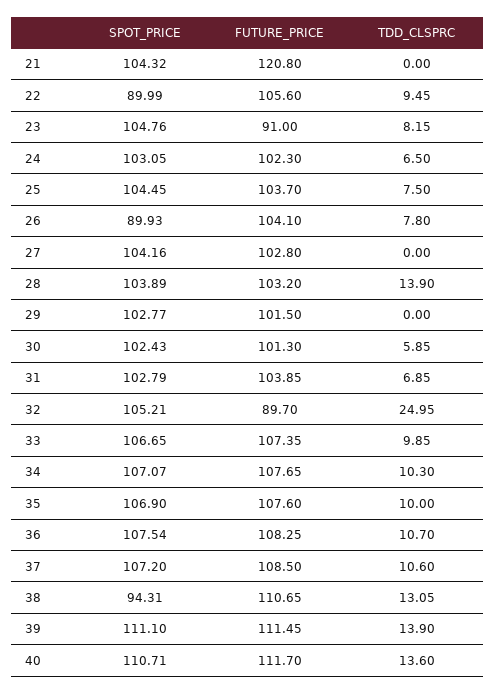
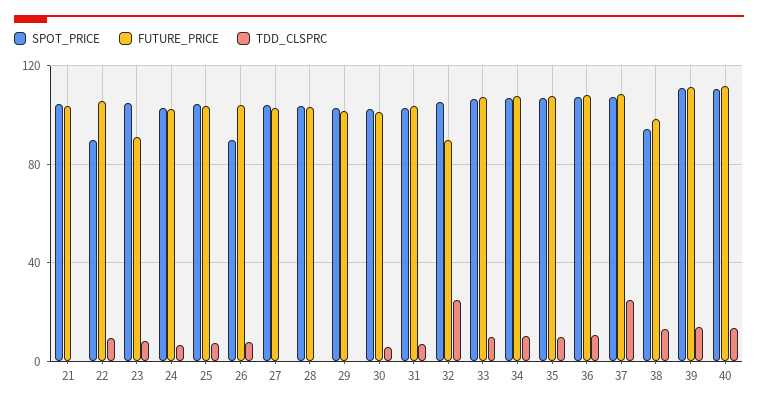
  {
    "SPOT_PRICE": {
      "21": 104.32,
      "22": 89.99,
      "23": 104.76,
      "24": 103.05,
      "25": 104.45,
      "26": 89.93,
      "27": 104.16,
      "28": 103.89,
      "29": 102.77,
      "30": 102.43,
      "31": 102.79,
      "32": 105.21,
      "33": 106.65,
      "34": 107.07,
      "35": 106.9,
      "36": 107.54,
      "37": 107.2,
      "38": 94.31,
      "39": 111.1,
      "40": 110.71
    },
    "FUTURE_PRICE": {
-     "21": 120.8,
+     "21": 105,
      "22": 105.6,
      "23": 91,
      "24": 102.3,
      "25": 103.7,
      "26": 104.1,
      "27": 102.8,
      "28": 103.2,
      "29": 101.5,
      "30": 101.3,
      "31": 103.85,
      "32": 89.7,
      "33": 107.35,
      "34": 107.65,
      "35": 107.6,
      "36": 108.25,
      "37": 108.5,
-     "38": 110.65,
+     "38": 100,
      "39": 111.45,
      "40": 111.7
    },
    "TDD_CLSPRC": {
      "21": 0,
      "22": 9.45,
      "23": 8.15,
      "24": 6.5,
      "25": 7.5,
      "26": 7.8,
      "27": 0,
-     "28": 13.9,
+     "28": 0,
      "29": 0,
      "30": 5.85,
      "31": 6.85,
      "32": 24.95,
      "33": 9.85,
      "34": 10.3,
      "35": 10,
      "36": 10.7,
-     "37": 10.6,
+     "37": 25,
      "38": 13.05,
      "39": 13.9,
      "40": 13.6
    }
  }

